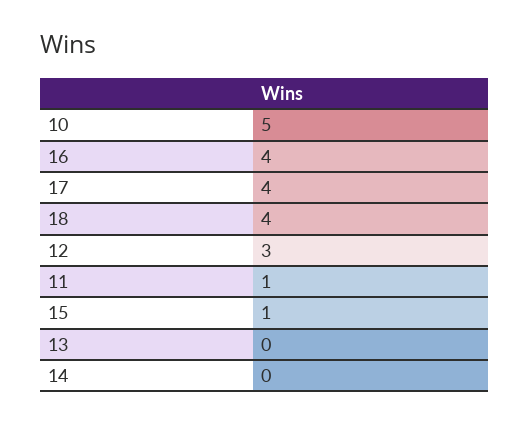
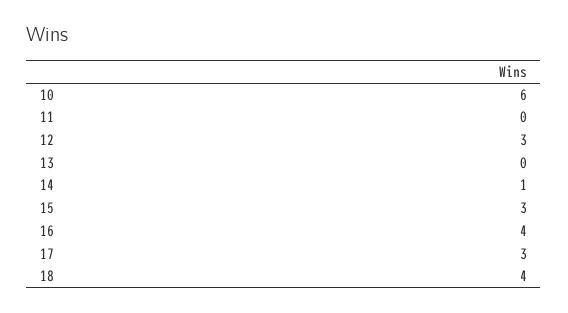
  {
-   "10": 5,
+   "10": 6,
    "16": 4,
-   "17": 4,
+   "17": 3,
    "18": 4,
    "12": 3,
-   "11": 1,
+   "11": 0,
-   "15": 1,
+   "15": 3,
    "13": 0,
-   "14": 0
+   "14": 1
  }

